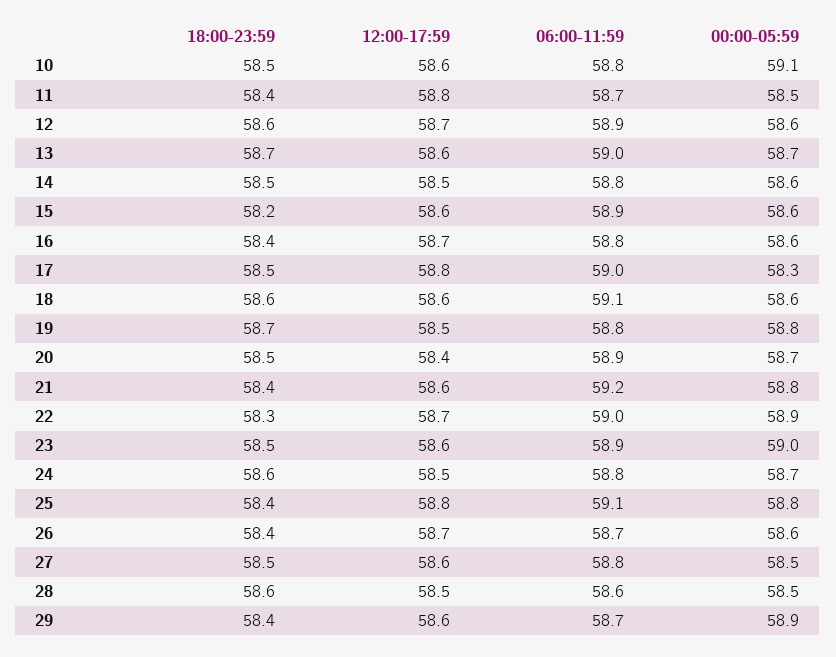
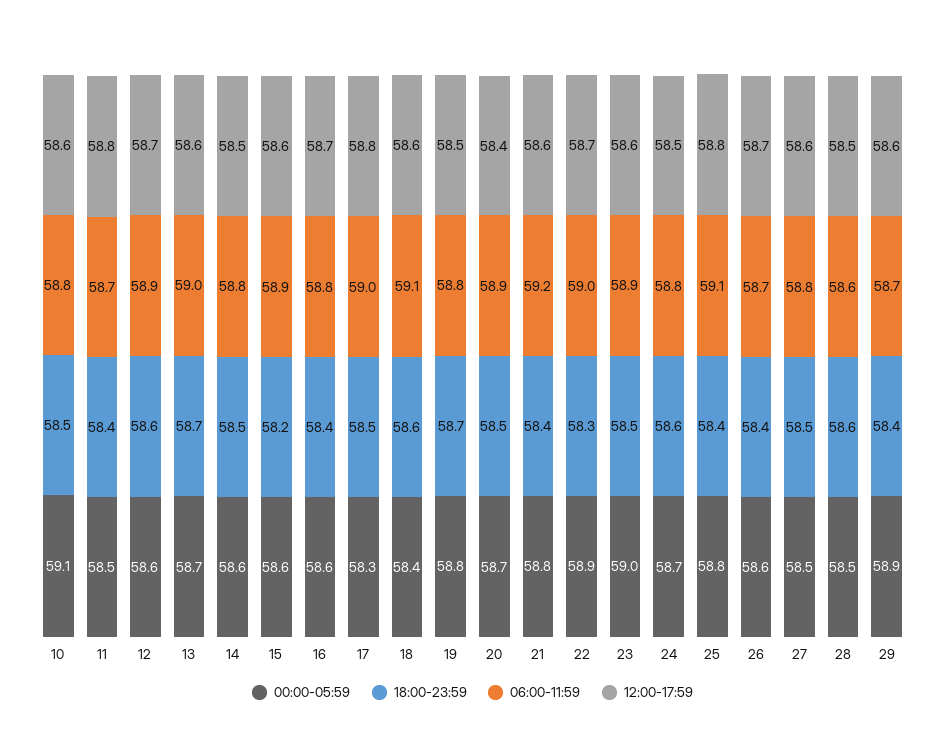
  {
    "18:00-23:59": {
      "10": 58.5,
      "11": 58.4,
      "12": 58.6,
      "13": 58.7,
      "14": 58.5,
      "15": 58.2,
      "16": 58.4,
      "17": 58.5,
      "18": 58.6,
      "19": 58.7,
      "20": 58.5,
      "21": 58.4,
      "22": 58.3,
      "23": 58.5,
      "24": 58.6,
      "25": 58.4,
      "26": 58.4,
      "27": 58.5,
      "28": 58.6,
      "29": 58.4
    },
    "12:00-17:59": {
      "10": 58.6,
      "11": 58.8,
      "12": 58.7,
      "13": 58.6,
      "14": 58.5,
      "15": 58.6,
      "16": 58.7,
      "17": 58.8,
      "18": 58.6,
      "19": 58.5,
      "20": 58.4,
      "21": 58.6,
      "22": 58.7,
      "23": 58.6,
      "24": 58.5,
      "25": 58.8,
      "26": 58.7,
      "27": 58.6,
      "28": 58.5,
      "29": 58.6
    },
    "06:00-11:59": {
      "10": 58.8,
      "11": 58.7,
      "12": 58.9,
      "13": 59,
      "14": 58.8,
      "15": 58.9,
      "16": 58.8,
      "17": 59,
      "18": 59.1,
      "19": 58.8,
      "20": 58.9,
      "21": 59.2,
      "22": 59,
      "23": 58.9,
      "24": 58.8,
      "25": 59.1,
      "26": 58.7,
      "27": 58.8,
      "28": 58.6,
      "29": 58.7
    },
    "00:00-05:59": {
      "10": 59.1,
      "11": 58.5,
      "12": 58.6,
      "13": 58.7,
      "14": 58.6,
      "15": 58.6,
      "16": 58.6,
      "17": 58.3,
-     "18": 58.6,
+     "18": 58.4,
      "19": 58.8,
      "20": 58.7,
      "21": 58.8,
      "22": 58.9,
      "23": 59,
      "24": 58.7,
      "25": 58.8,
      "26": 58.6,
      "27": 58.5,
      "28": 58.5,
      "29": 58.9
    }
  }

